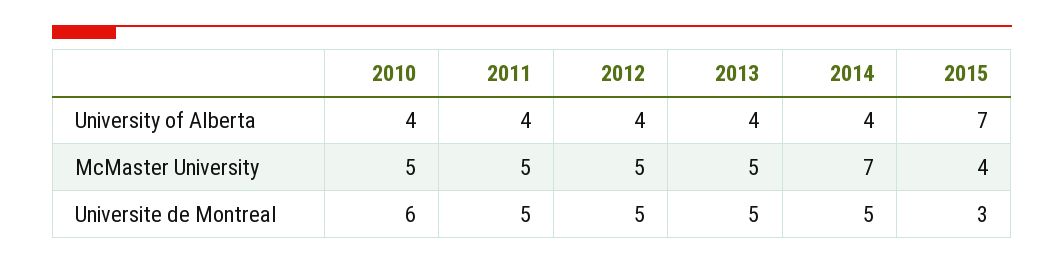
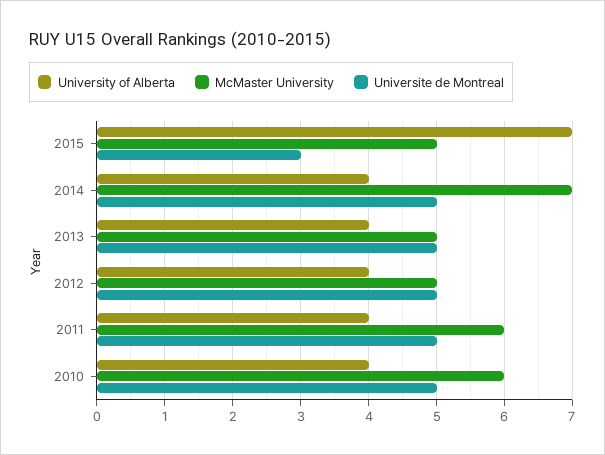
  {
    "University of Alberta": {
      "2010": 4,
      "2011": 4,
      "2012": 4,
      "2013": 4,
      "2014": 4,
      "2015": 7
    },
    "McMaster University": {
-     "2010": 5,
+     "2010": 6,
-     "2011": 5,
+     "2011": 6,
      "2012": 5,
      "2013": 5,
      "2014": 7,
-     "2015": 4
+     "2015": 5
    },
    "Universite de Montreal": {
-     "2010": 6,
+     "2010": 5,
      "2011": 5,
      "2012": 5,
      "2013": 5,
      "2014": 5,
      "2015": 3
    }
  }

